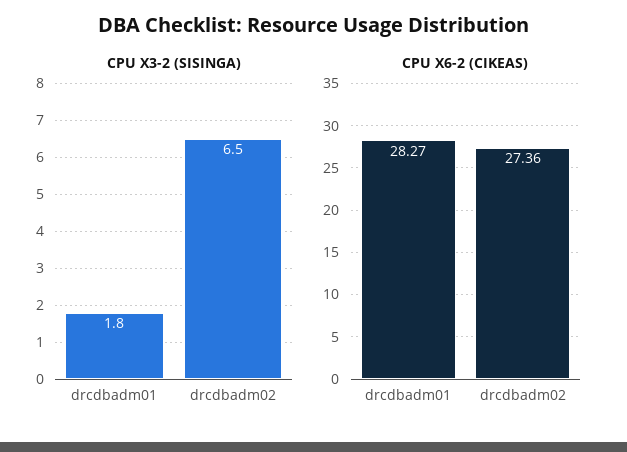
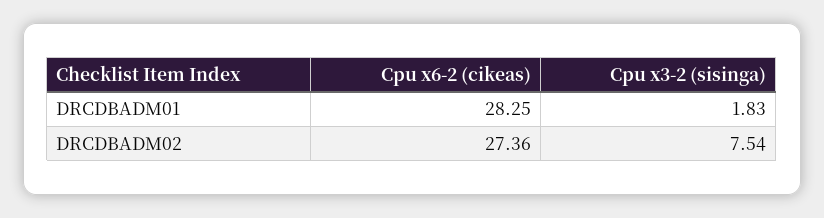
  {
    "CPU X3-2 (SISINGA)": {
      "drcdbadm01": 1.83,
-     "drcdbadm02": 6.5
+     "drcdbadm02": 7.54
    },
    "CPU X6-2 (CIKEAS)": {
-     "drcdbadm01": 28.27,
+     "drcdbadm01": 28.25,
      "drcdbadm02": 27.36
    }
  }

